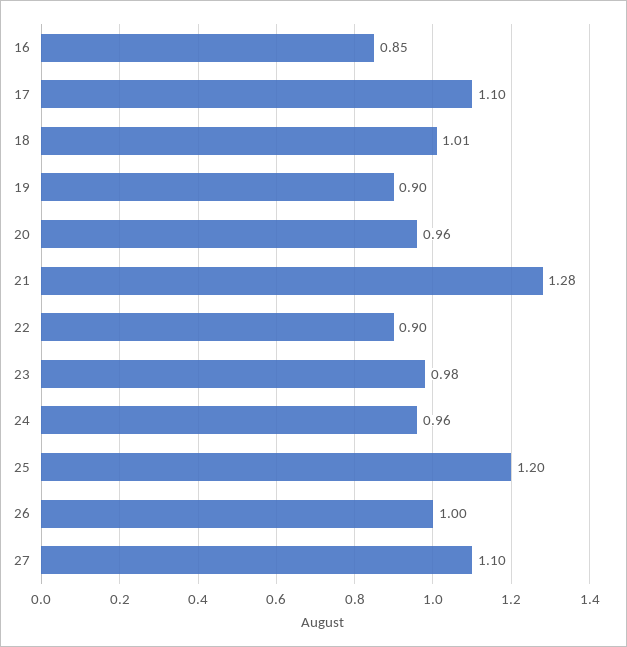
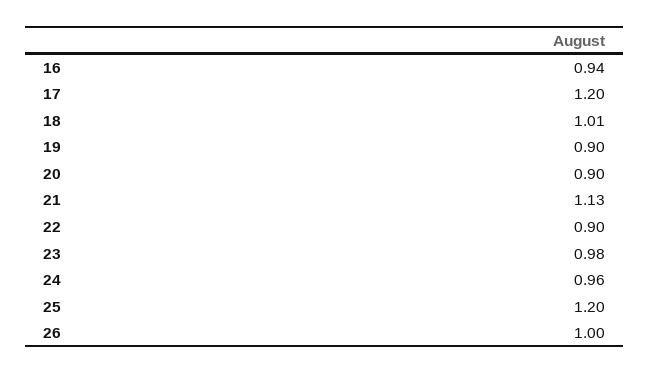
  {
-   "16": 0.85,
+   "16": 0.94,
-   "17": 1.1,
+   "17": 1.2,
    "18": 1.01,
    "19": 0.9,
-   "20": 0.96,
+   "20": 0.9,
-   "21": 1.28,
+   "21": 1.13,
    "22": 0.9,
    "23": 0.98,
    "24": 0.96,
    "25": 1.2,
-   "26": 1,
+   "26": 1
-   "27": 1.1
  }

